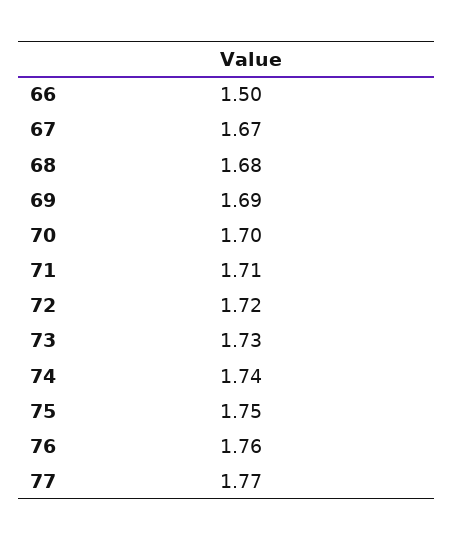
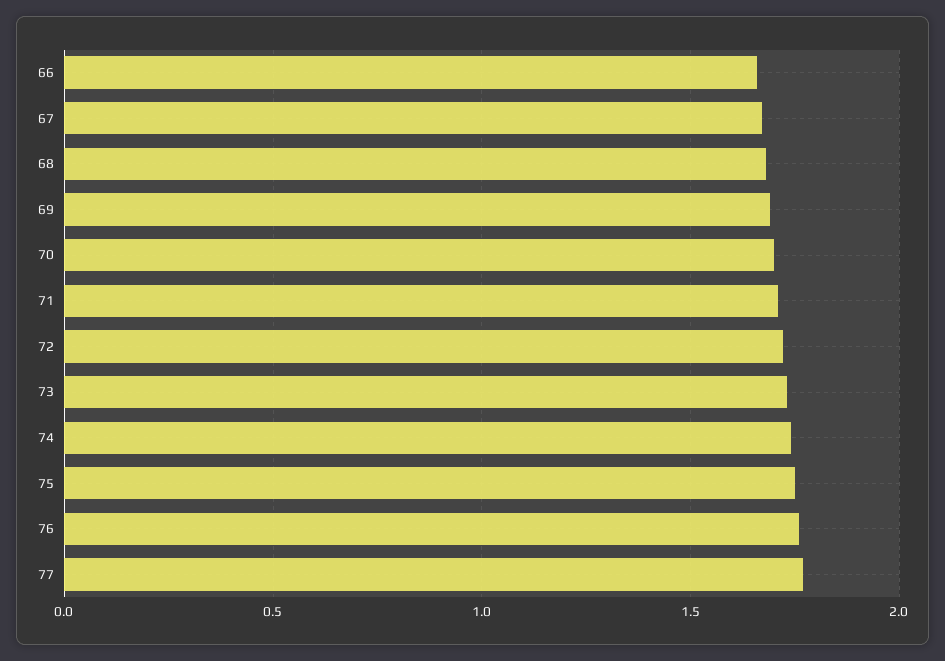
  {
-   "66": 1.5,
+   "66": 1.65,
    "67": 1.67,
    "68": 1.68,
    "69": 1.69,
    "70": 1.7,
    "71": 1.71,
    "72": 1.72,
    "73": 1.73,
    "74": 1.74,
    "75": 1.75,
    "76": 1.76,
    "77": 1.77
  }

